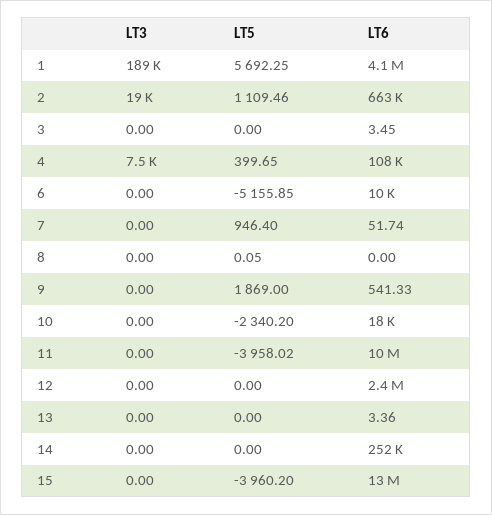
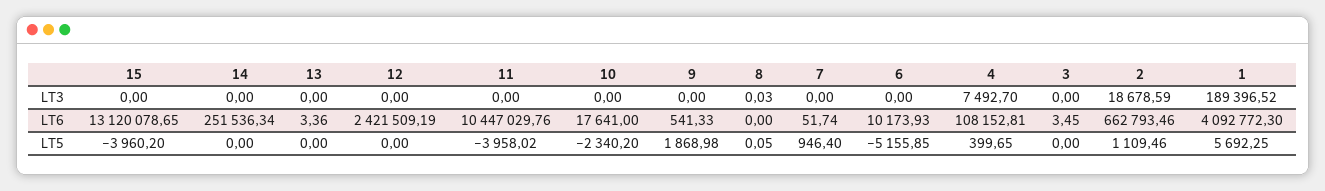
  {
    "LT3": {
      "1": 189396.52,
      "2": 18678.59,
      "3": 0,
      "4": 7492.7,
      "6": 0,
      "7": 0,
-     "8": 0,
+     "8": 0.03,
      "9": 0,
      "10": 0,
      "11": 0,
      "12": 0,
      "13": 0,
      "14": 0,
      "15": 0
    },
    "LT5": {
      "1": 5692.25,
      "2": 1109.46,
      "3": 0,
      "4": 399.65,
      "6": -5155.85,
      "7": 946.4,
      "8": 0.05,
-     "9": 1869,
+     "9": 1868.98,
      "10": -2340.2,
      "11": -3958.02,
      "12": 0,
      "13": 0,
      "14": 0,
      "15": -3960.2
    },
    "LT6": {
      "1": 4092772.3,
      "2": 662793.46,
      "3": 3.45,
      "4": 108152.81,
      "6": 10173.93,
      "7": 51.74,
      "8": 0,
      "9": 541.33,
      "10": 17641,
      "11": 10447029.76,
      "12": 2421509.19,
      "13": 3.36,
      "14": 251536.34,
      "15": 13120078.65
    }
  }

